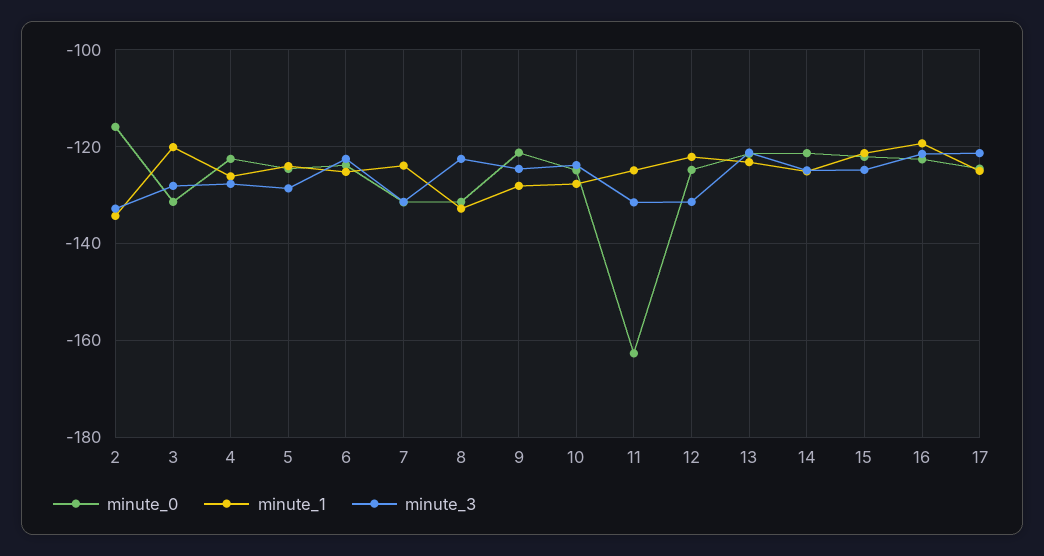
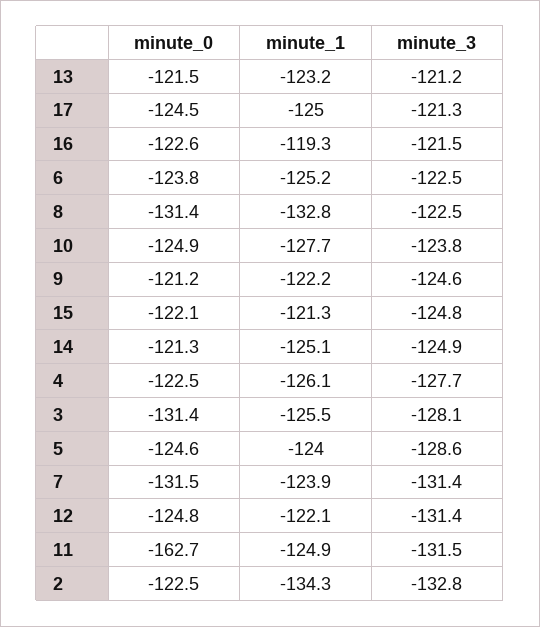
  {
    "minute_0": {
-     "2": -116,
+     "2": -122.5,
      "3": -131.4,
      "4": -122.5,
      "5": -124.6,
      "6": -123.8,
      "7": -131.5,
      "8": -131.4,
      "9": -121.2,
      "10": -124.9,
      "11": -162.7,
      "12": -124.8,
      "13": -121.5,
      "14": -121.3,
      "15": -122.1,
      "16": -122.6,
      "17": -124.5
    },
    "minute_1": {
      "2": -134.3,
-     "3": -120,
+     "3": -125.5,
      "4": -126.1,
      "5": -124,
      "6": -125.2,
      "7": -123.9,
      "8": -132.8,
-     "9": -128,
+     "9": -122.2,
      "10": -127.7,
      "11": -124.9,
      "12": -122.1,
      "13": -123.2,
      "14": -125.1,
      "15": -121.3,
      "16": -119.3,
      "17": -125
    },
    "minute_3": {
      "2": -132.8,
      "3": -128.1,
      "4": -127.7,
      "5": -128.6,
      "6": -122.5,
      "7": -131.4,
      "8": -122.5,
      "9": -124.6,
      "10": -123.8,
      "11": -131.5,
      "12": -131.4,
      "13": -121.2,
      "14": -124.9,
      "15": -124.8,
      "16": -121.5,
      "17": -121.3
    }
  }

